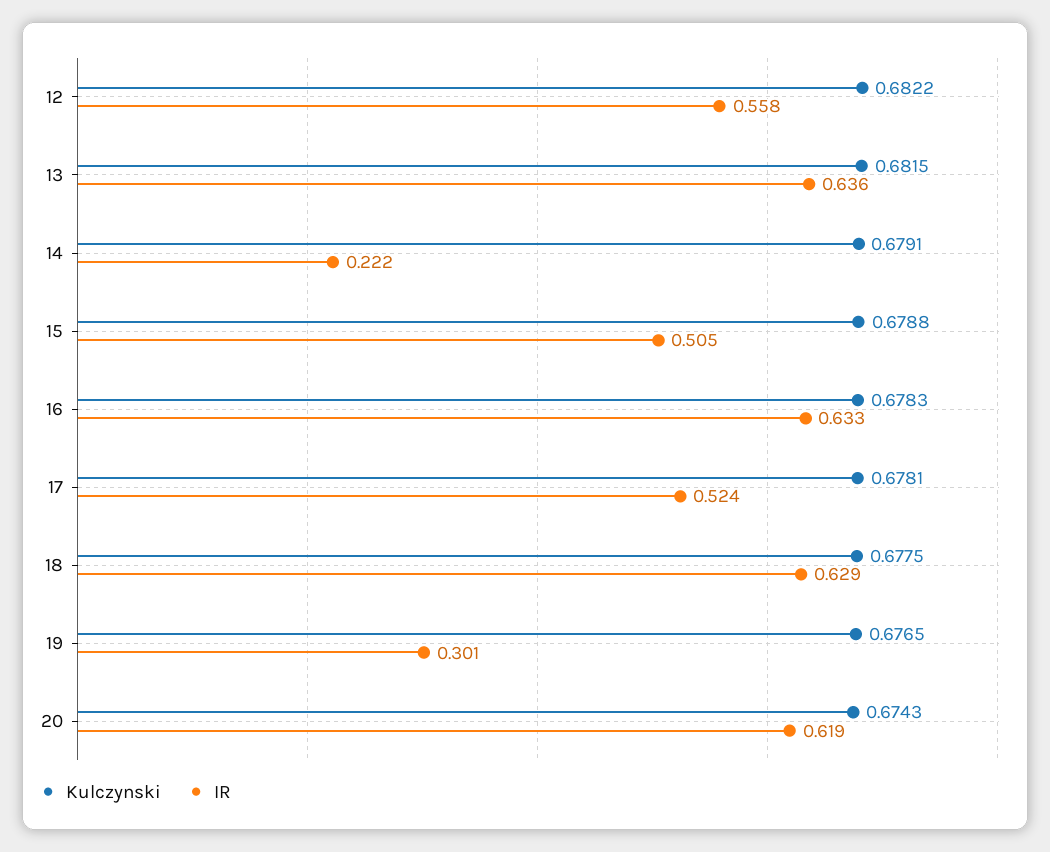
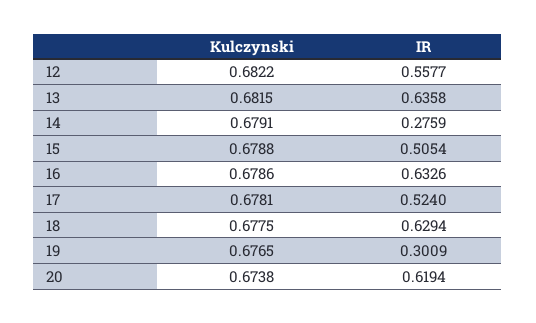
  {
    "Kulczynski": {
      "12": 0.6822,
      "13": 0.6815,
      "14": 0.6791,
      "15": 0.6788,
-     "16": 0.6783,
+     "16": 0.6786,
      "17": 0.6781,
      "18": 0.6775,
      "19": 0.6765,
-     "20": 0.6743
+     "20": 0.6738
    },
    "IR": {
      "12": 0.5577,
      "13": 0.6358,
-     "14": 0.222,
+     "14": 0.2759,
      "15": 0.5054,
      "16": 0.6326,
      "17": 0.524,
      "18": 0.6294,
      "19": 0.3009,
      "20": 0.6194
    }
  }

